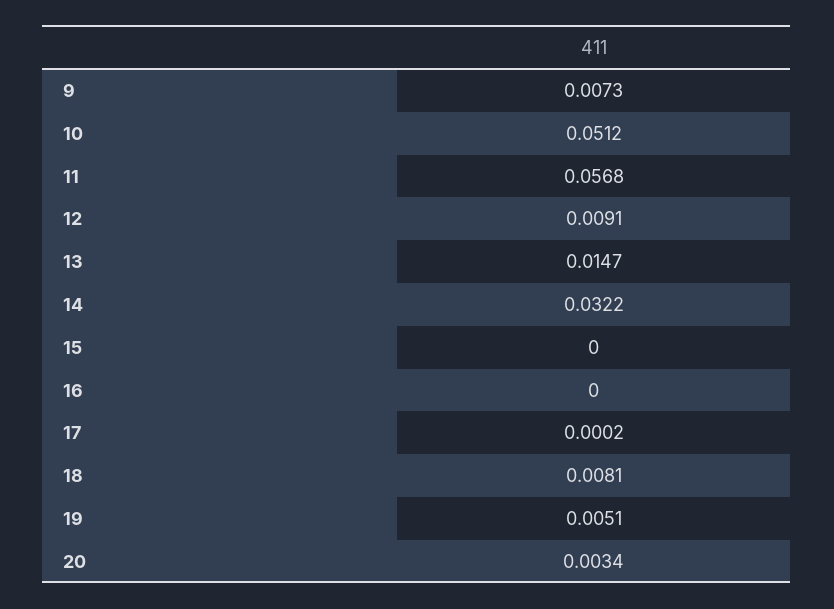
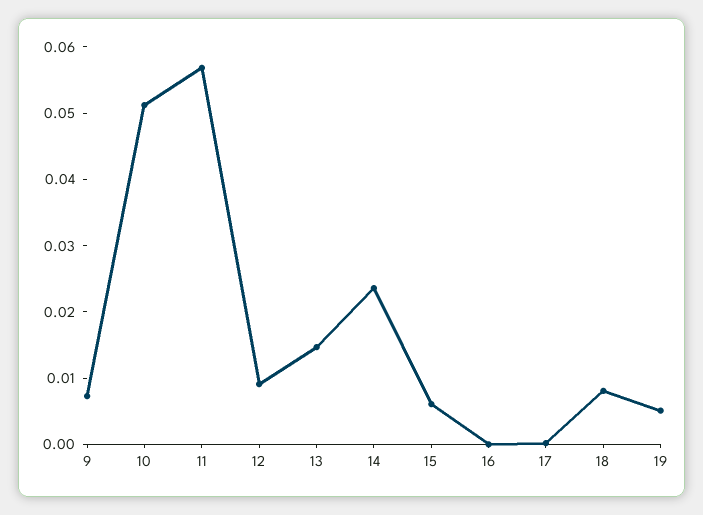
  {
    "9": 0.0073,
    "10": 0.0512,
    "11": 0.0568,
    "12": 0.0091,
    "13": 0.0147,
-   "14": 0.0322,
+   "14": 0.024,
-   "15": 0,
+   "15": 0.006,
    "16": 0,
    "17": 0.0002,
    "18": 0.0081,
-   "19": 0.0051,
+   "19": 0.0051
-   "20": 0.0034
  }

